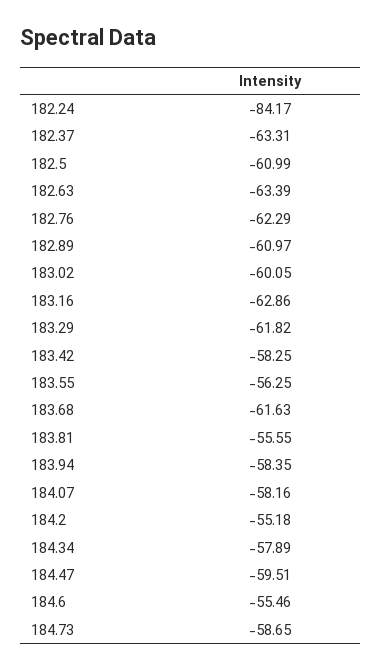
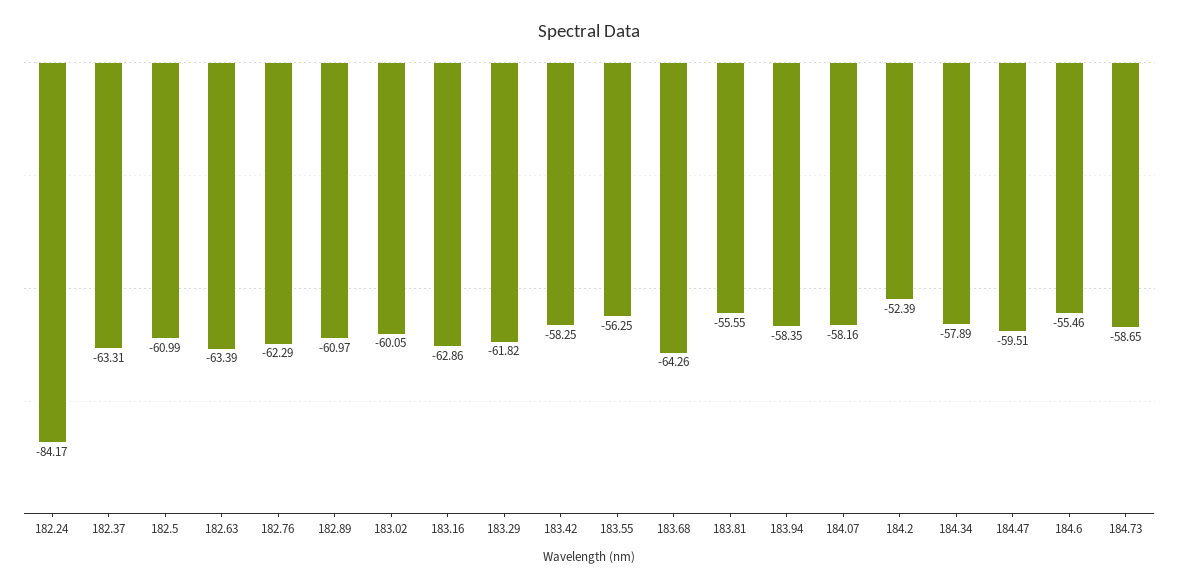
  {
    "182.24": -84.17,
    "182.37": -63.31,
    "182.5": -60.99,
    "182.63": -63.39,
    "182.76": -62.29,
    "182.89": -60.97,
    "183.02": -60.05,
    "183.16": -62.86,
    "183.29": -61.82,
    "183.42": -58.25,
    "183.55": -56.25,
-   "183.68": -61.63,
+   "183.68": -64.26,
    "183.81": -55.55,
    "183.94": -58.35,
    "184.07": -58.16,
-   "184.2": -55.18,
+   "184.2": -52.39,
    "184.34": -57.89,
    "184.47": -59.51,
    "184.6": -55.46,
    "184.73": -58.65
  }

